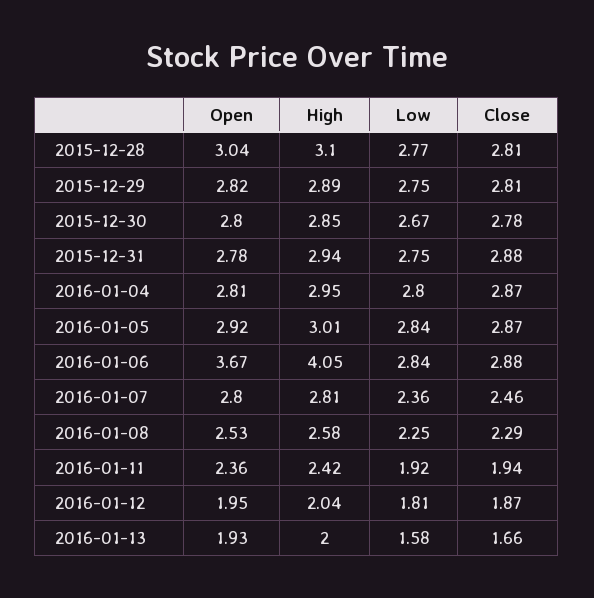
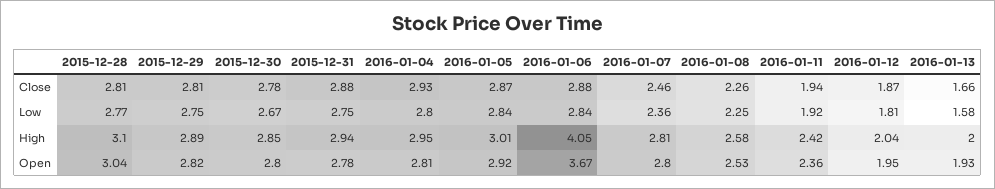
  {
    "Open": {
      "2015-12-28": 3.04,
      "2015-12-29": 2.82,
      "2015-12-30": 2.8,
      "2015-12-31": 2.78,
      "2016-01-04": 2.81,
      "2016-01-05": 2.92,
      "2016-01-06": 3.67,
      "2016-01-07": 2.8,
      "2016-01-08": 2.53,
      "2016-01-11": 2.36,
      "2016-01-12": 1.95,
      "2016-01-13": 1.93
    },
    "High": {
      "2015-12-28": 3.1,
      "2015-12-29": 2.89,
      "2015-12-30": 2.85,
      "2015-12-31": 2.94,
      "2016-01-04": 2.95,
      "2016-01-05": 3.01,
      "2016-01-06": 4.05,
      "2016-01-07": 2.81,
      "2016-01-08": 2.58,
      "2016-01-11": 2.42,
      "2016-01-12": 2.04,
      "2016-01-13": 2
    },
    "Low": {
      "2015-12-28": 2.77,
      "2015-12-29": 2.75,
      "2015-12-30": 2.67,
      "2015-12-31": 2.75,
      "2016-01-04": 2.8,
      "2016-01-05": 2.84,
      "2016-01-06": 2.84,
      "2016-01-07": 2.36,
      "2016-01-08": 2.25,
      "2016-01-11": 1.92,
      "2016-01-12": 1.81,
      "2016-01-13": 1.58
    },
    "Close": {
      "2015-12-28": 2.81,
      "2015-12-29": 2.81,
      "2015-12-30": 2.78,
      "2015-12-31": 2.88,
-     "2016-01-04": 2.87,
+     "2016-01-04": 2.93,
      "2016-01-05": 2.87,
      "2016-01-06": 2.88,
      "2016-01-07": 2.46,
-     "2016-01-08": 2.29,
+     "2016-01-08": 2.26,
      "2016-01-11": 1.94,
      "2016-01-12": 1.87,
      "2016-01-13": 1.66
    }
  }

